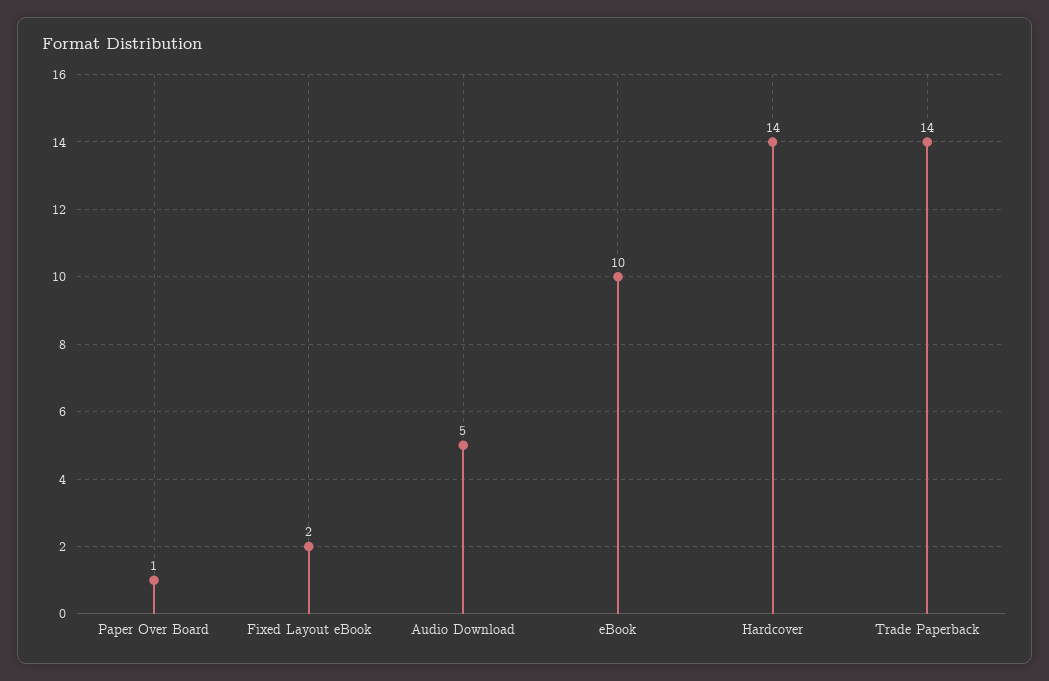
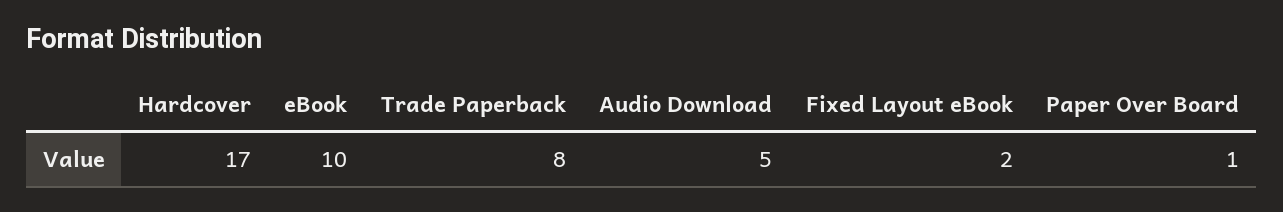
  {
    "Paper Over Board": 1,
    "Fixed Layout eBook": 2,
    "Audio Download": 5,
    "eBook": 10,
-   "Hardcover": 14,
+   "Hardcover": 17,
-   "Trade Paperback": 14
+   "Trade Paperback": 8
  }

